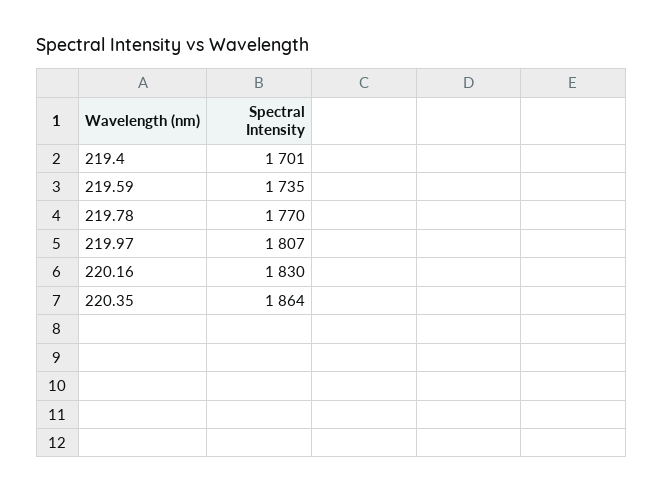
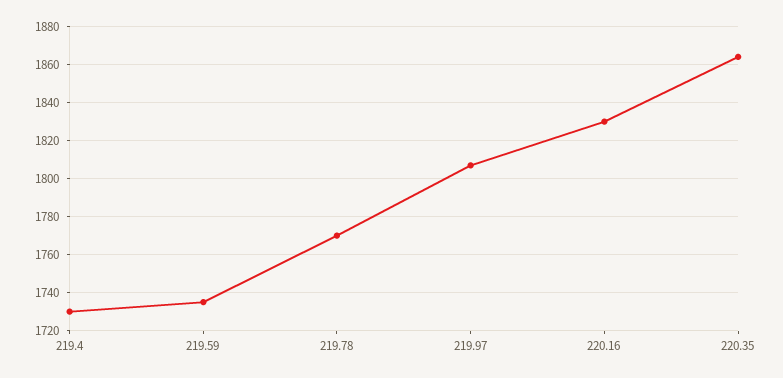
  {
-   "219.4": 1701,
+   "219.4": 1730,
    "219.59": 1735,
    "219.78": 1770,
    "219.97": 1807,
    "220.16": 1830,
    "220.35": 1864
  }

